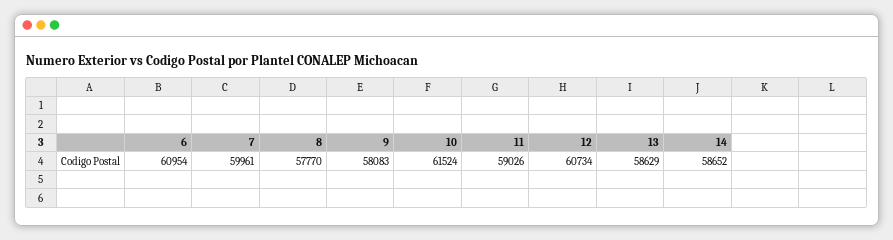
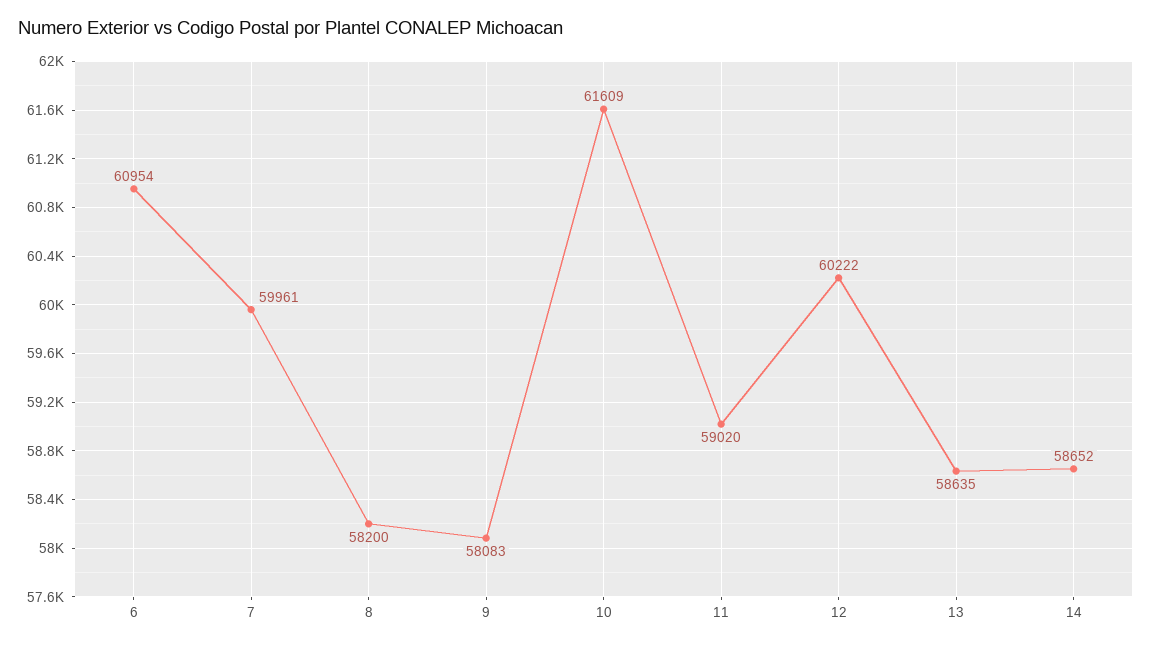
  {
    "6": 60954,
    "7": 59961,
-   "8": 57770,
+   "8": 58200,
    "9": 58083,
-   "10": 61524,
+   "10": 61609,
-   "11": 59026,
+   "11": 59020,
-   "12": 60734,
+   "12": 60222,
-   "13": 58629,
+   "13": 58635,
    "14": 58652
  }

